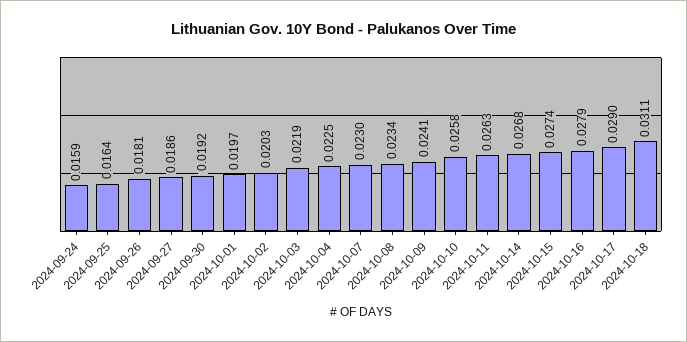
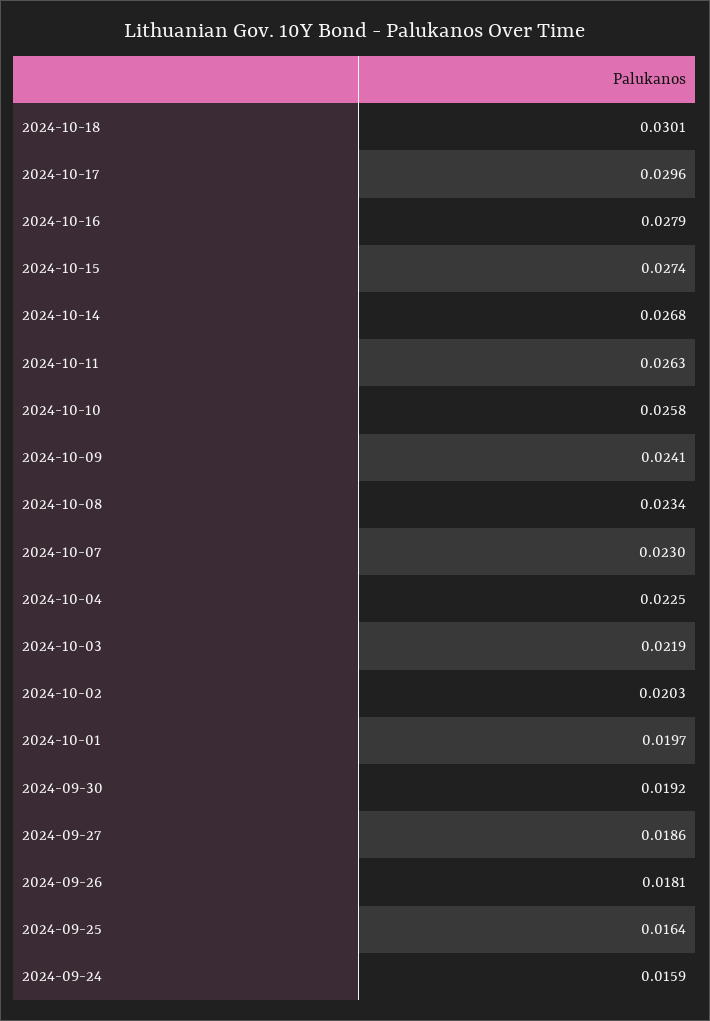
  {
    "2024-09-24": 0.0159,
    "2024-09-25": 0.0164,
    "2024-09-26": 0.0181,
    "2024-09-27": 0.0186,
    "2024-09-30": 0.0192,
    "2024-10-01": 0.0197,
    "2024-10-02": 0.0203,
    "2024-10-03": 0.0219,
    "2024-10-04": 0.0225,
    "2024-10-07": 0.023,
    "2024-10-08": 0.0234,
    "2024-10-09": 0.0241,
    "2024-10-10": 0.0258,
    "2024-10-11": 0.0263,
    "2024-10-14": 0.0268,
    "2024-10-15": 0.0274,
    "2024-10-16": 0.0279,
-   "2024-10-17": 0.029,
+   "2024-10-17": 0.0296,
-   "2024-10-18": 0.0311
+   "2024-10-18": 0.0301
  }

